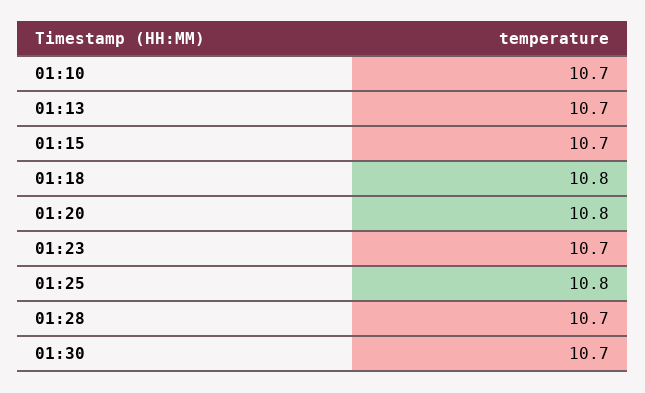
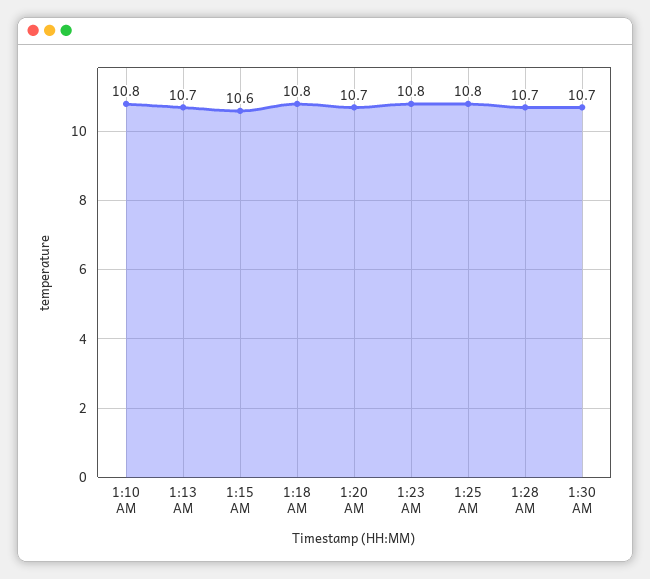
  {
-   "01:10": 10.7,
+   "01:10": 10.8,
    "01:13": 10.7,
-   "01:15": 10.7,
+   "01:15": 10.6,
    "01:18": 10.8,
-   "01:20": 10.8,
+   "01:20": 10.7,
-   "01:23": 10.7,
+   "01:23": 10.8,
    "01:25": 10.8,
    "01:28": 10.7,
    "01:30": 10.7
  }

